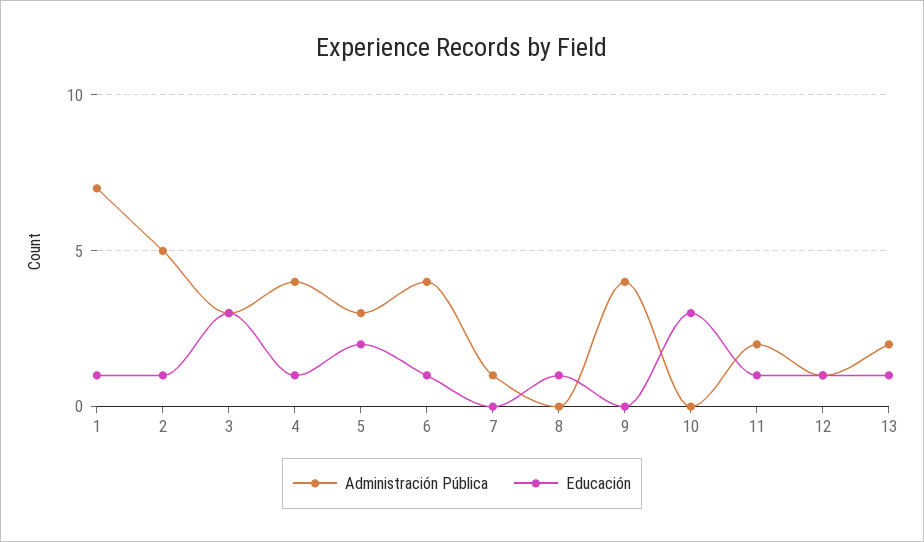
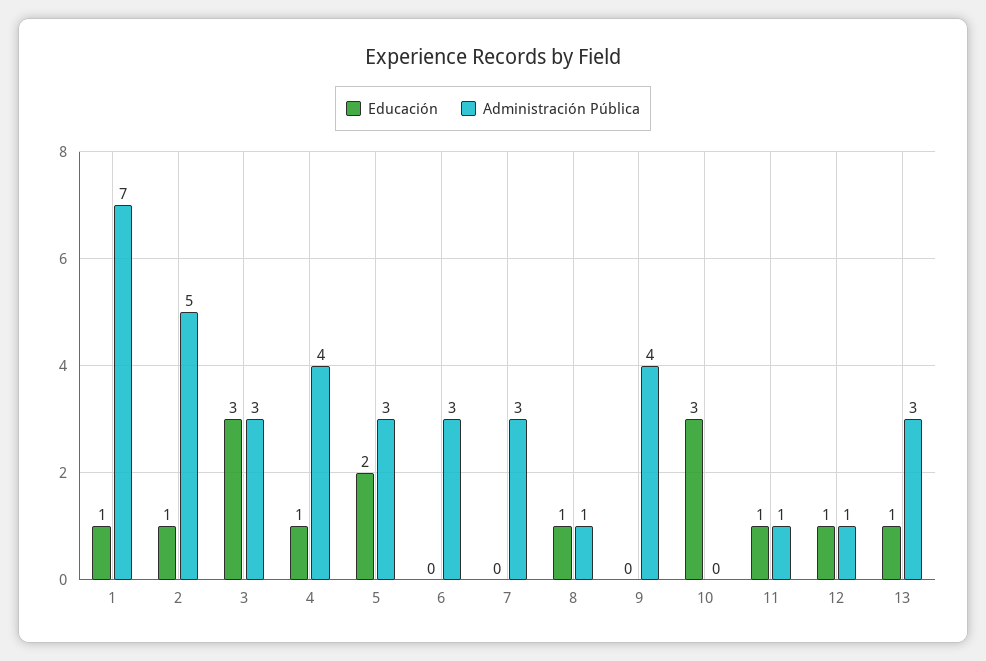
  {
    "Administración Pública": {
      "1": 7,
      "2": 5,
      "3": 3,
      "4": 4,
      "5": 3,
-     "6": 4,
+     "6": 3,
-     "7": 1,
+     "7": 3,
-     "8": 0,
+     "8": 1,
      "9": 4,
      "10": 0,
-     "11": 2,
+     "11": 1,
      "12": 1,
-     "13": 2
+     "13": 3
    },
    "Educación": {
      "1": 1,
      "2": 1,
      "3": 3,
      "4": 1,
      "5": 2,
-     "6": 1,
+     "6": 0,
      "7": 0,
      "8": 1,
      "9": 0,
      "10": 3,
      "11": 1,
      "12": 1,
      "13": 1
    }
  }

